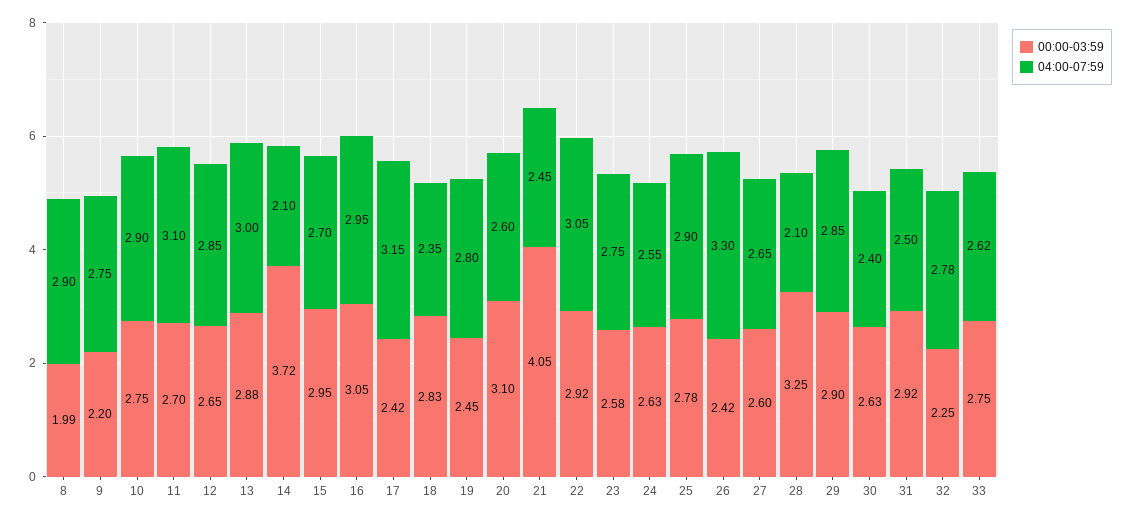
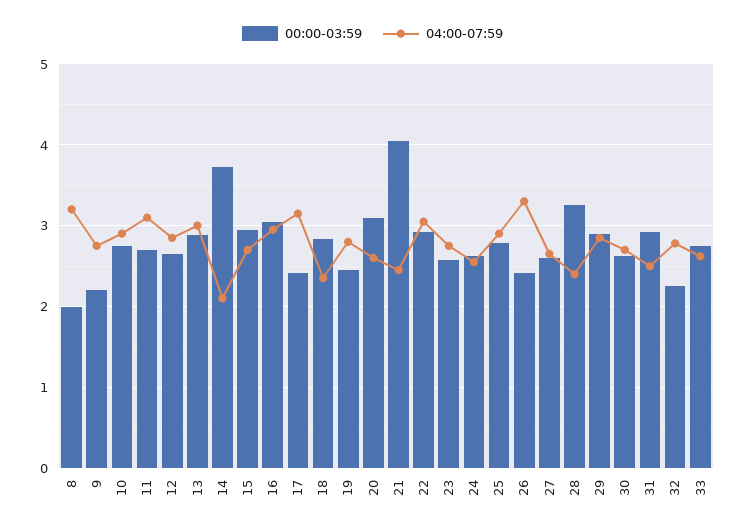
  {
    "00:00-03:59": {
      "8": 1.99,
      "9": 2.2,
      "10": 2.75,
      "11": 2.7,
      "12": 2.65,
      "13": 2.88,
      "14": 3.72,
      "15": 2.95,
      "16": 3.05,
      "17": 2.42,
      "18": 2.83,
      "19": 2.45,
      "20": 3.1,
      "21": 4.05,
      "22": 2.92,
      "23": 2.58,
      "24": 2.63,
      "25": 2.78,
      "26": 2.42,
      "27": 2.6,
      "28": 3.25,
      "29": 2.9,
      "30": 2.63,
      "31": 2.92,
      "32": 2.25,
      "33": 2.75
    },
    "04:00-07:59": {
-     "8": 2.9,
+     "8": 3.2,
      "9": 2.75,
      "10": 2.9,
      "11": 3.1,
      "12": 2.85,
      "13": 3,
      "14": 2.1,
      "15": 2.7,
      "16": 2.95,
      "17": 3.15,
      "18": 2.35,
      "19": 2.8,
      "20": 2.6,
      "21": 2.45,
      "22": 3.05,
      "23": 2.75,
      "24": 2.55,
      "25": 2.9,
      "26": 3.3,
      "27": 2.65,
-     "28": 2.1,
+     "28": 2.4,
      "29": 2.85,
-     "30": 2.4,
+     "30": 2.7,
      "31": 2.5,
      "32": 2.78,
      "33": 2.62
    }
  }

